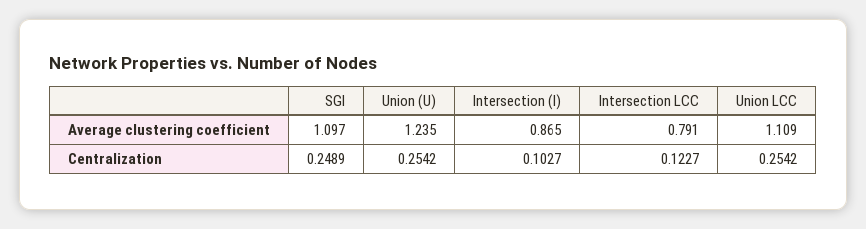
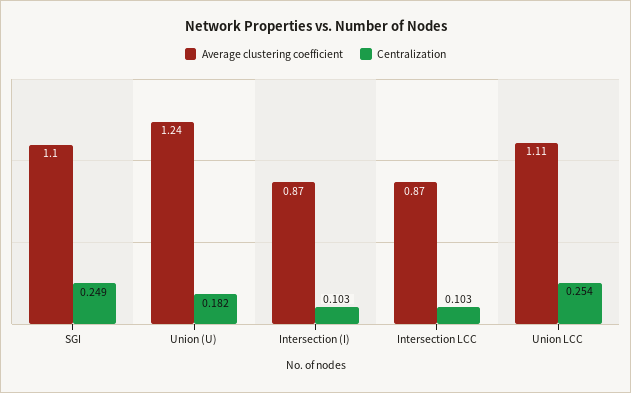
  {
    "Average clustering coefficient": {
      "SGI": 1.097,
      "Union (U)": 1.235,
      "Intersection (I)": 0.865,
-     "Intersection LCC": 0.791,
+     "Intersection LCC": 0.87,
      "Union LCC": 1.109
    },
    "Centralization": {
      "SGI": 0.2489,
-     "Union (U)": 0.2542,
+     "Union (U)": 0.182,
      "Intersection (I)": 0.1027,
-     "Intersection LCC": 0.1227,
+     "Intersection LCC": 0.103,
      "Union LCC": 0.2542
    }
  }

